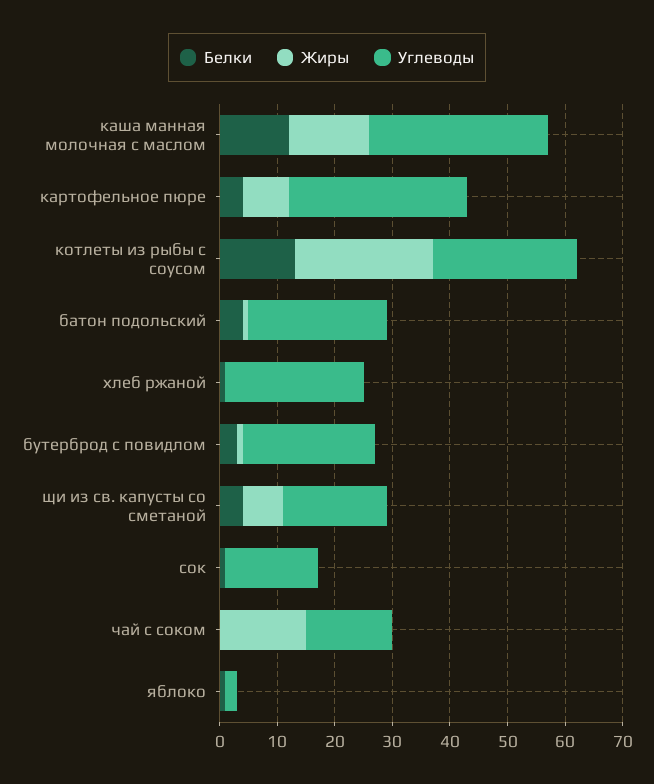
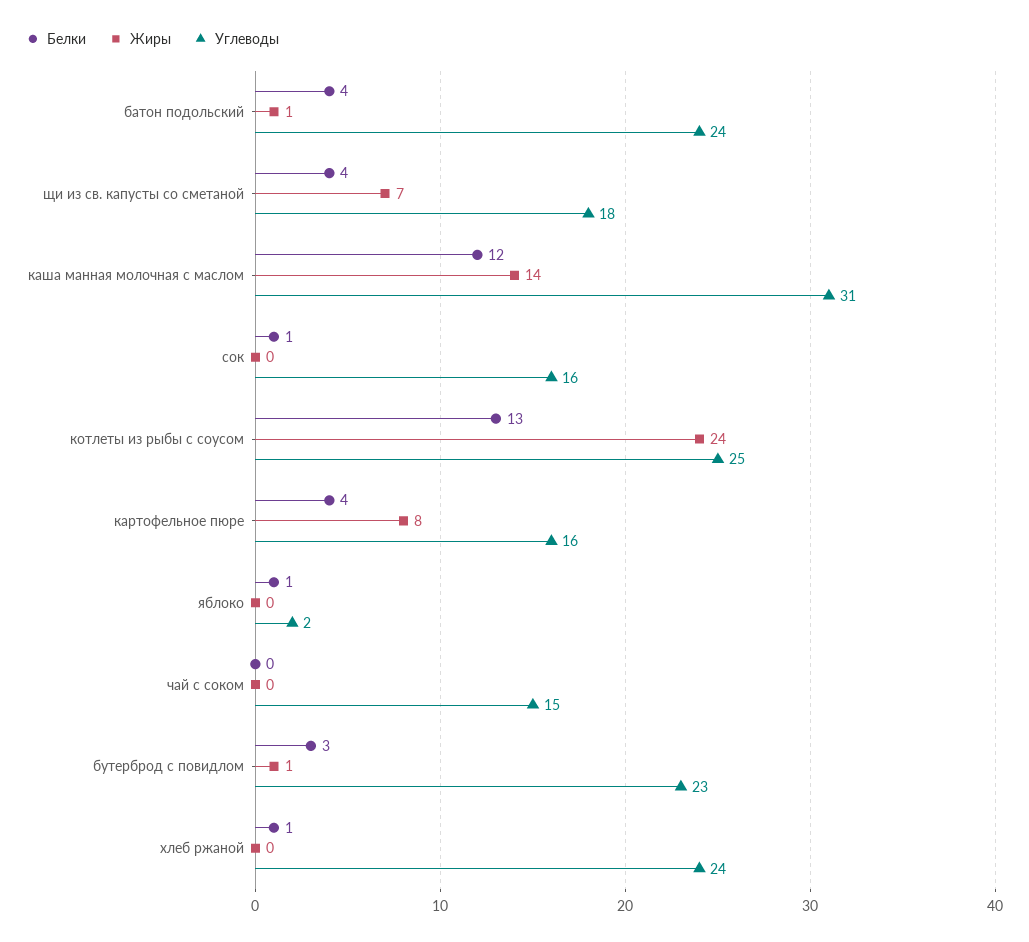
  {
    "Белки": {
      "каша манная молочная с маслом": 12,
      "картофельное пюре": 4,
      "котлеты из рыбы с соусом": 13,
      "батон подольский": 4,
      "хлеб ржаной": 1,
      "бутерброд с повидлом": 3,
      "щи из св. капусты со сметаной": 4,
      "сок": 1,
      "чай с соком": 0,
      "яблоко": 1
    },
    "Жиры": {
      "каша манная молочная с маслом": 14,
      "картофельное пюре": 8,
      "котлеты из рыбы с соусом": 24,
      "батон подольский": 1,
      "хлеб ржаной": 0,
      "бутерброд с повидлом": 1,
      "щи из св. капусты со сметаной": 7,
      "сок": 0,
-     "чай с соком": 15,
+     "чай с соком": 0,
      "яблоко": 0
    },
    "Углеводы": {
      "каша манная молочная с маслом": 31,
-     "картофельное пюре": 30,
+     "картофельное пюре": 16,
      "котлеты из рыбы с соусом": 25,
      "батон подольский": 24,
      "хлеб ржаной": 24,
      "бутерброд с повидлом": 23,
      "щи из св. капусты со сметаной": 18,
      "сок": 16,
      "чай с соком": 15,
      "яблоко": 2
    }
  }

